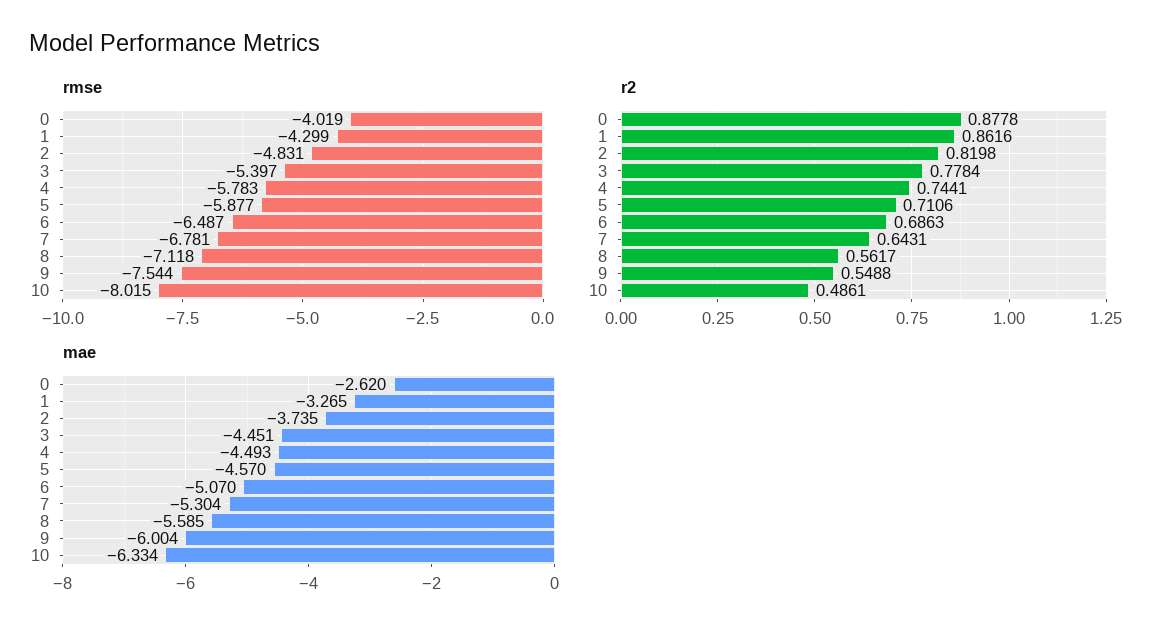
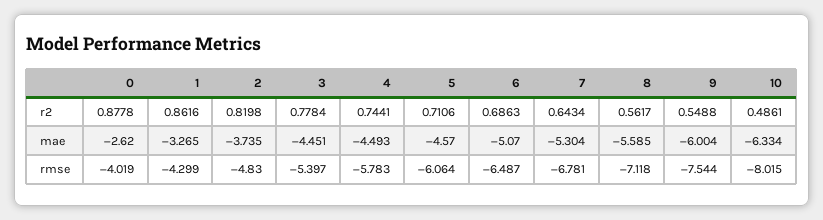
  {
    "rmse": {
      "0": -4.019,
      "1": -4.299,
-     "2": -4.831,
+     "2": -4.83,
      "3": -5.397,
      "4": -5.783,
-     "5": -5.877,
+     "5": -6.064,
      "6": -6.487,
      "7": -6.781,
      "8": -7.118,
      "9": -7.544,
      "10": -8.015
    },
    "r2": {
      "0": 0.8778,
      "1": 0.8616,
      "2": 0.8198,
      "3": 0.7784,
      "4": 0.7441,
      "5": 0.7106,
      "6": 0.6863,
-     "7": 0.6431,
+     "7": 0.6434,
      "8": 0.5617,
      "9": 0.5488,
      "10": 0.4861
    },
    "mae": {
      "0": -2.62,
      "1": -3.265,
      "2": -3.735,
      "3": -4.451,
      "4": -4.493,
      "5": -4.57,
      "6": -5.07,
      "7": -5.304,
      "8": -5.585,
      "9": -6.004,
      "10": -6.334
    }
  }

